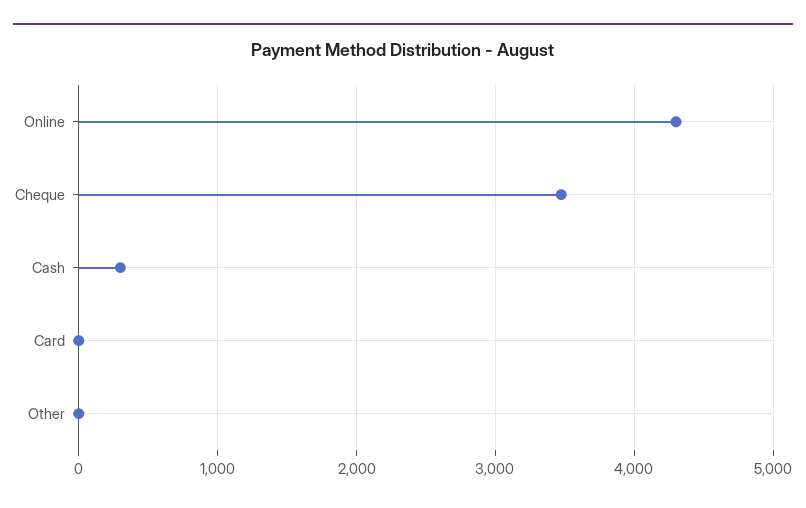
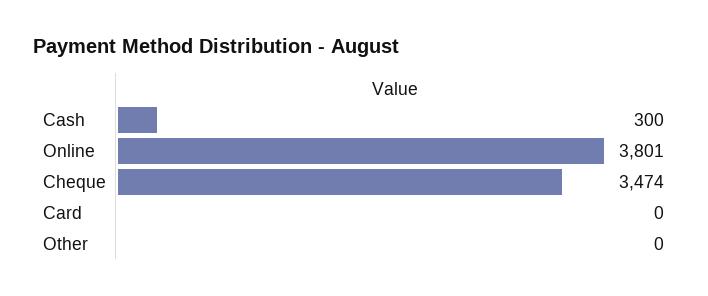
  {
-   "Online": 4300,
+   "Online": 3801,
    "Cheque": 3474,
    "Cash": 300,
    "Card": 0,
    "Other": 0
  }

